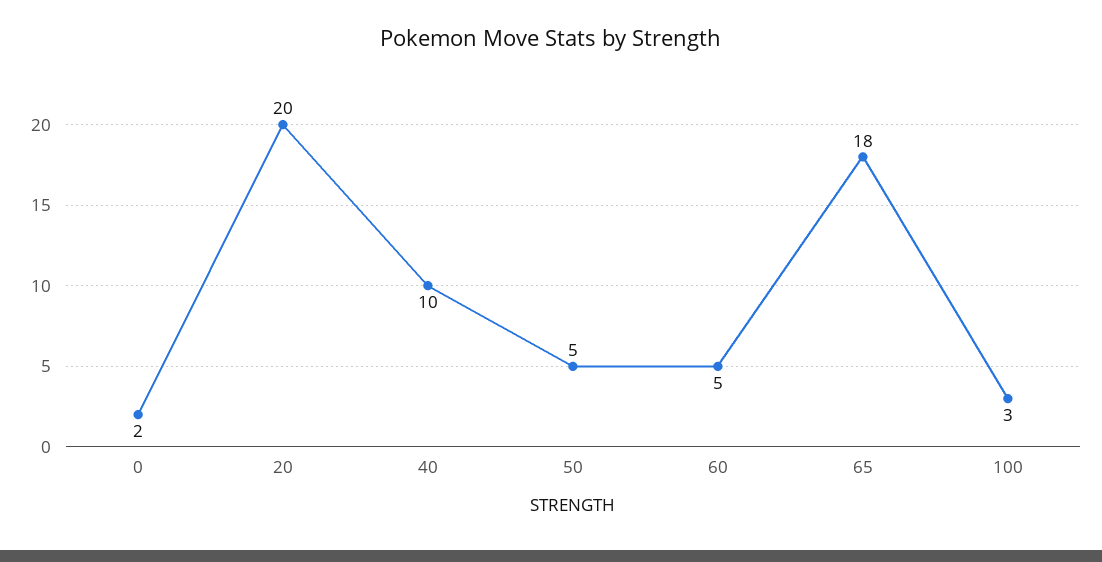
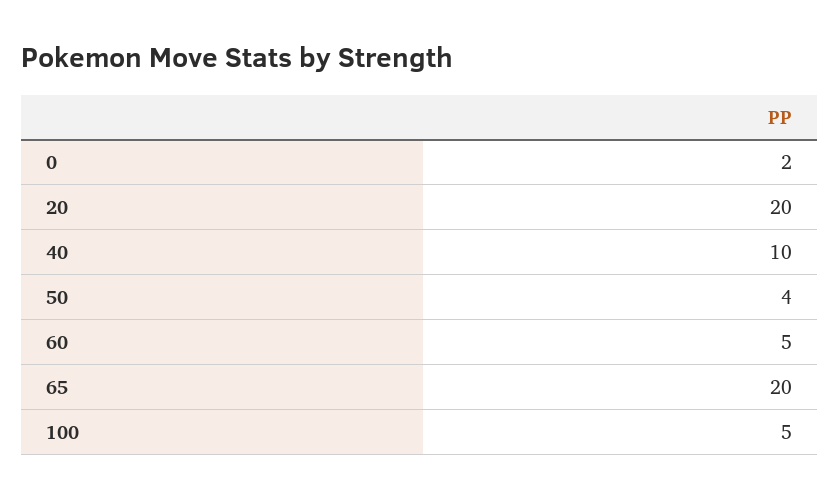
  {
    "0": 2,
    "20": 20,
    "40": 10,
-   "50": 5,
+   "50": 4,
    "60": 5,
-   "65": 18,
+   "65": 20,
-   "100": 3
+   "100": 5
  }

